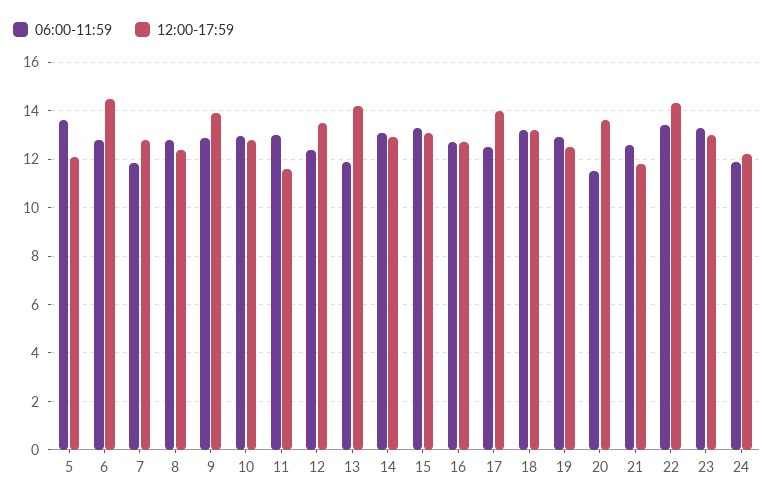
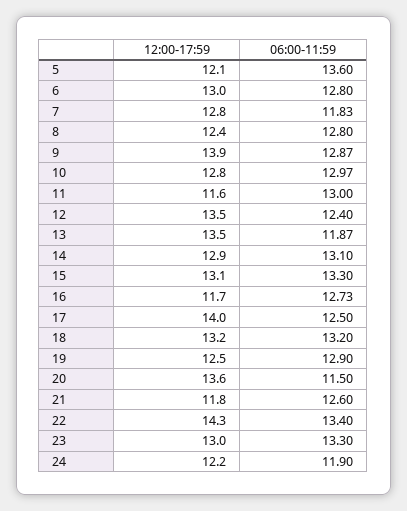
  {
    "06:00-11:59": {
      "5": 13.6,
      "6": 12.8,
      "7": 11.83,
      "8": 12.8,
      "9": 12.87,
      "10": 12.97,
      "11": 13,
      "12": 12.4,
      "13": 11.87,
      "14": 13.1,
      "15": 13.3,
      "16": 12.73,
      "17": 12.5,
      "18": 13.2,
      "19": 12.9,
      "20": 11.5,
      "21": 12.6,
      "22": 13.4,
      "23": 13.3,
      "24": 11.9
    },
    "12:00-17:59": {
      "5": 12.1,
-     "6": 14.5,
+     "6": 13,
      "7": 12.8,
      "8": 12.4,
      "9": 13.9,
      "10": 12.8,
      "11": 11.6,
      "12": 13.5,
-     "13": 14.25,
+     "13": 13.5,
      "14": 12.9,
      "15": 13.1,
-     "16": 12.75,
+     "16": 11.7,
      "17": 14,
      "18": 13.2,
      "19": 12.5,
      "20": 13.6,
      "21": 11.8,
      "22": 14.3,
      "23": 13,
      "24": 12.2
    }
  }

